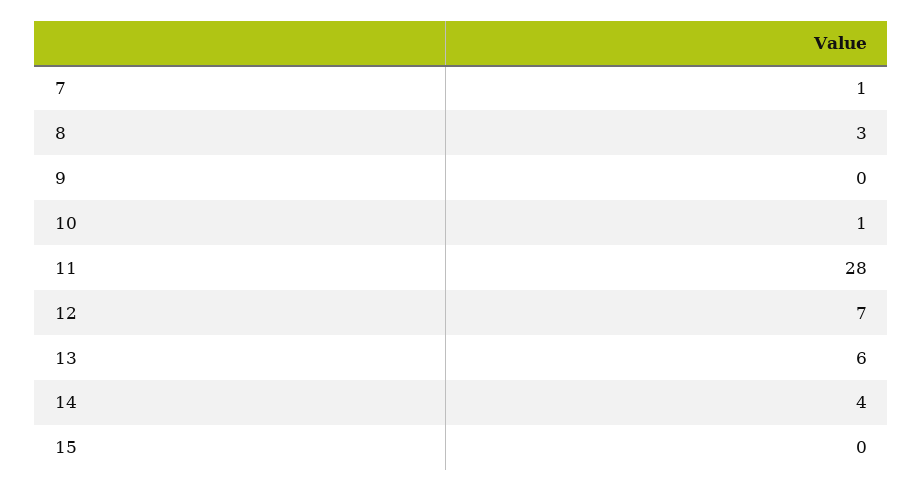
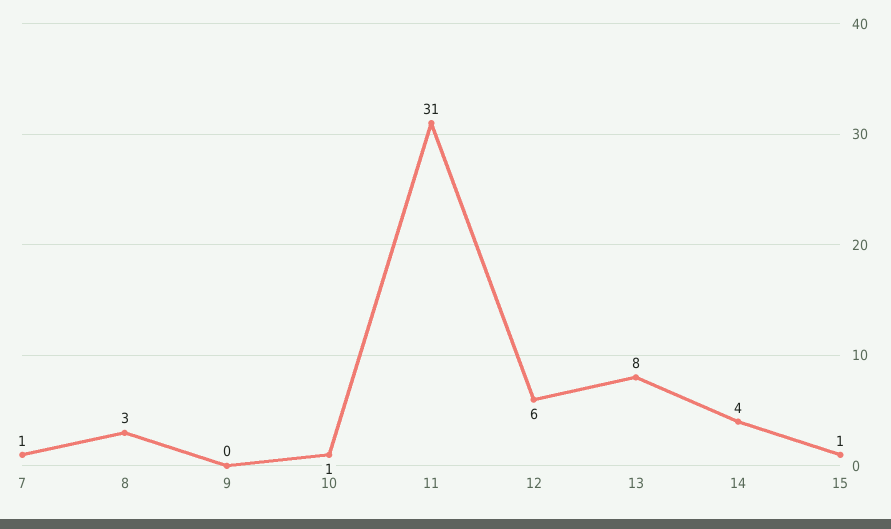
  {
    "7": 1,
    "8": 3,
    "9": 0,
    "10": 1,
-   "11": 28,
+   "11": 31,
-   "12": 7,
+   "12": 6,
-   "13": 6,
+   "13": 8,
    "14": 4,
-   "15": 0
+   "15": 1
  }

